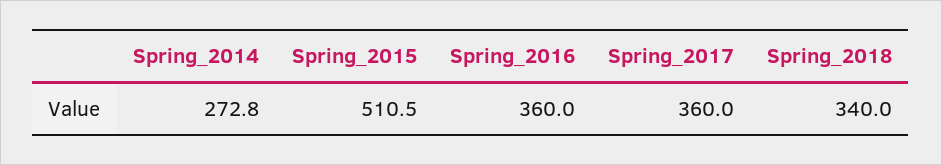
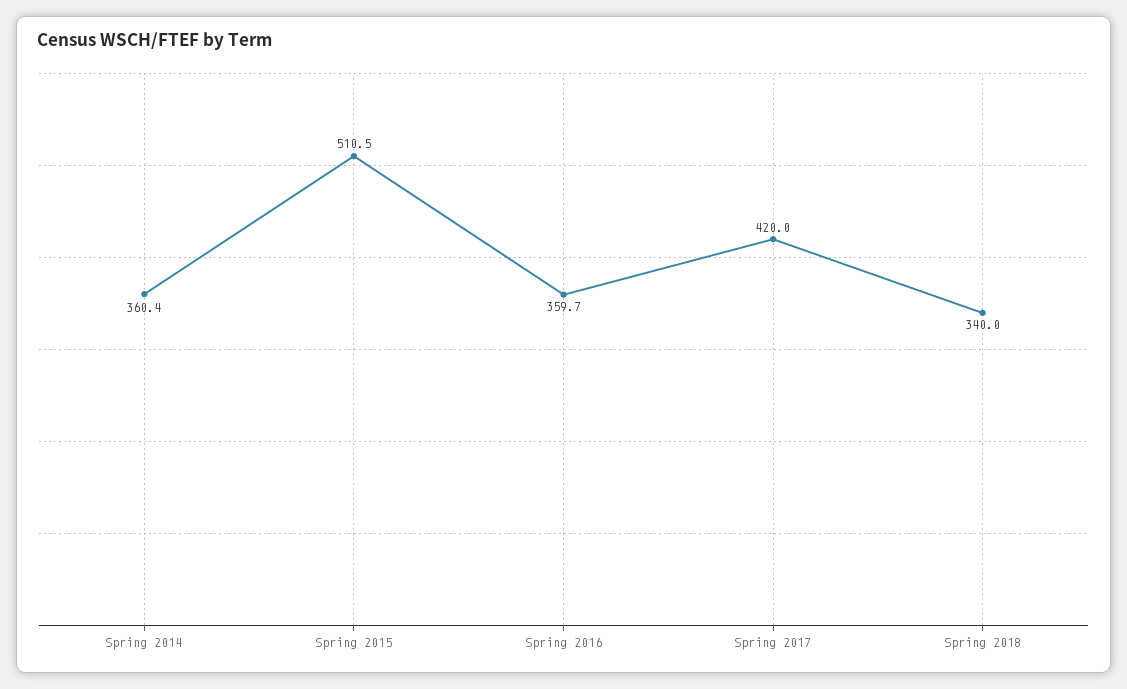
  {
-   "Spring_2014": 272.8,
+   "Spring_2014": 360.4,
    "Spring_2015": 510.5,
-   "Spring_2016": 360,
+   "Spring_2016": 359.7,
-   "Spring_2017": 360,
+   "Spring_2017": 420,
    "Spring_2018": 340
  }

